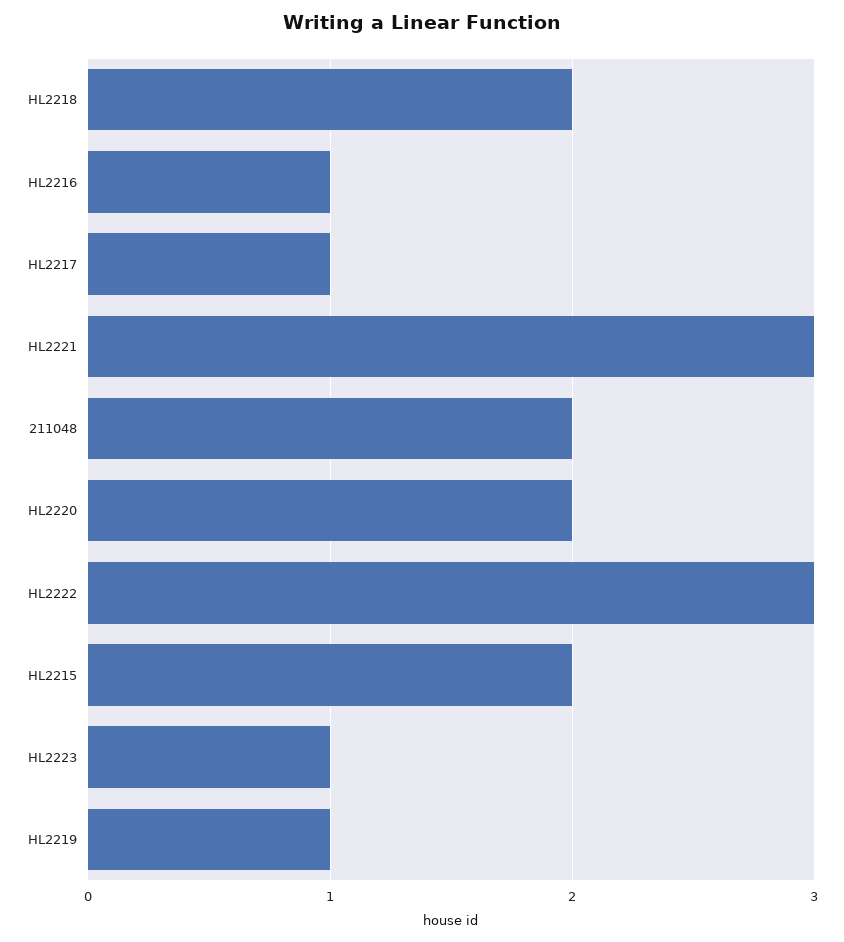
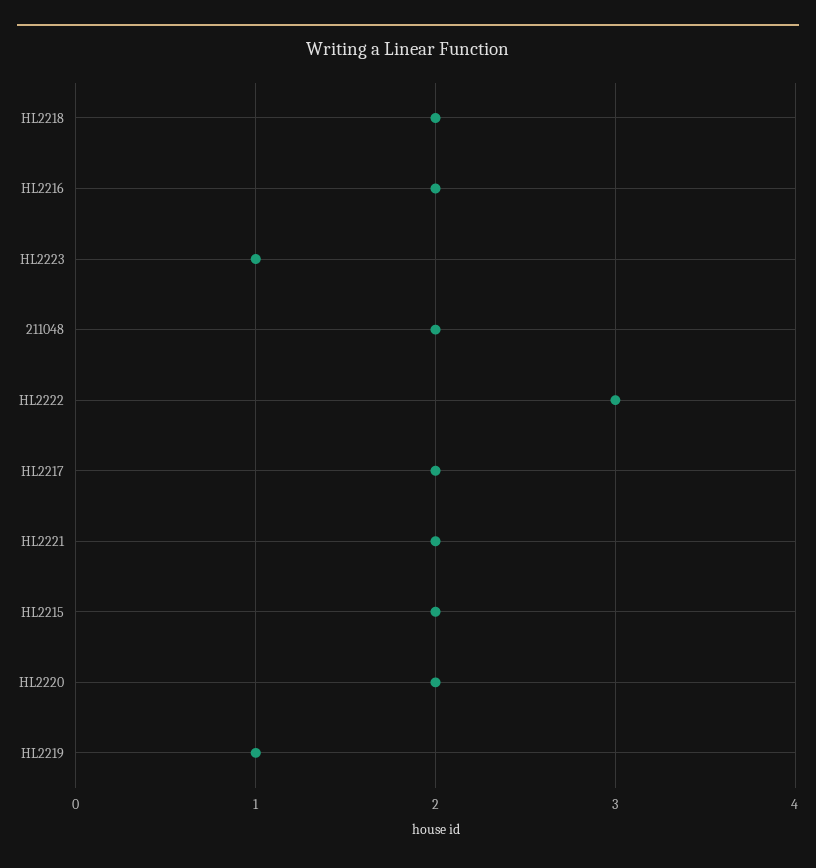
  {
    "HL2218": 2,
-   "HL2216": 1,
+   "HL2216": 2,
-   "HL2217": 1,
+   "HL2217": 2,
-   "HL2221": 3,
+   "HL2221": 2,
    "211048": 2,
    "HL2220": 2,
    "HL2222": 3,
    "HL2215": 2,
    "HL2223": 1,
    "HL2219": 1
  }

